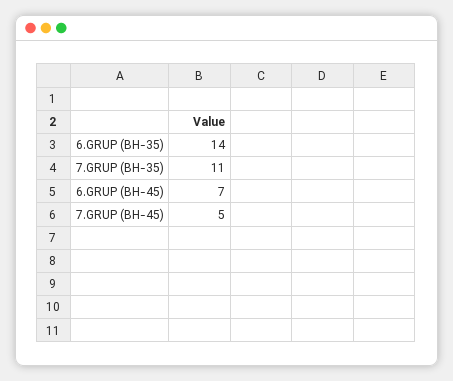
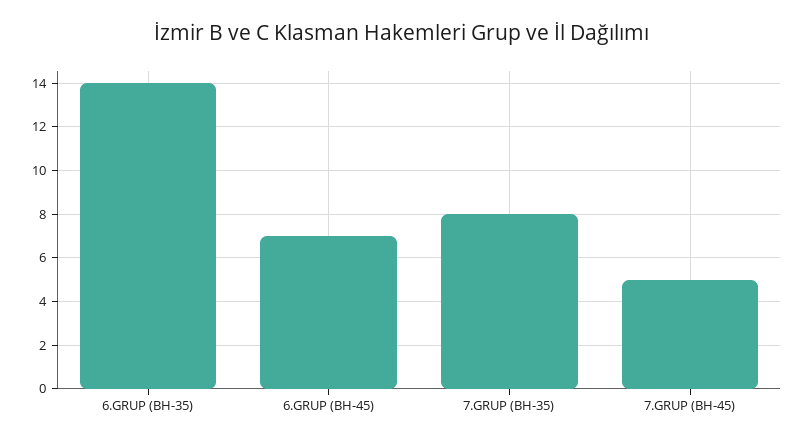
  {
    "6.GRUP (BH-35)": 14,
-   "7.GRUP (BH-35)": 11,
+   "7.GRUP (BH-35)": 8,
    "6.GRUP (BH-45)": 7,
    "7.GRUP (BH-45)": 5
  }

